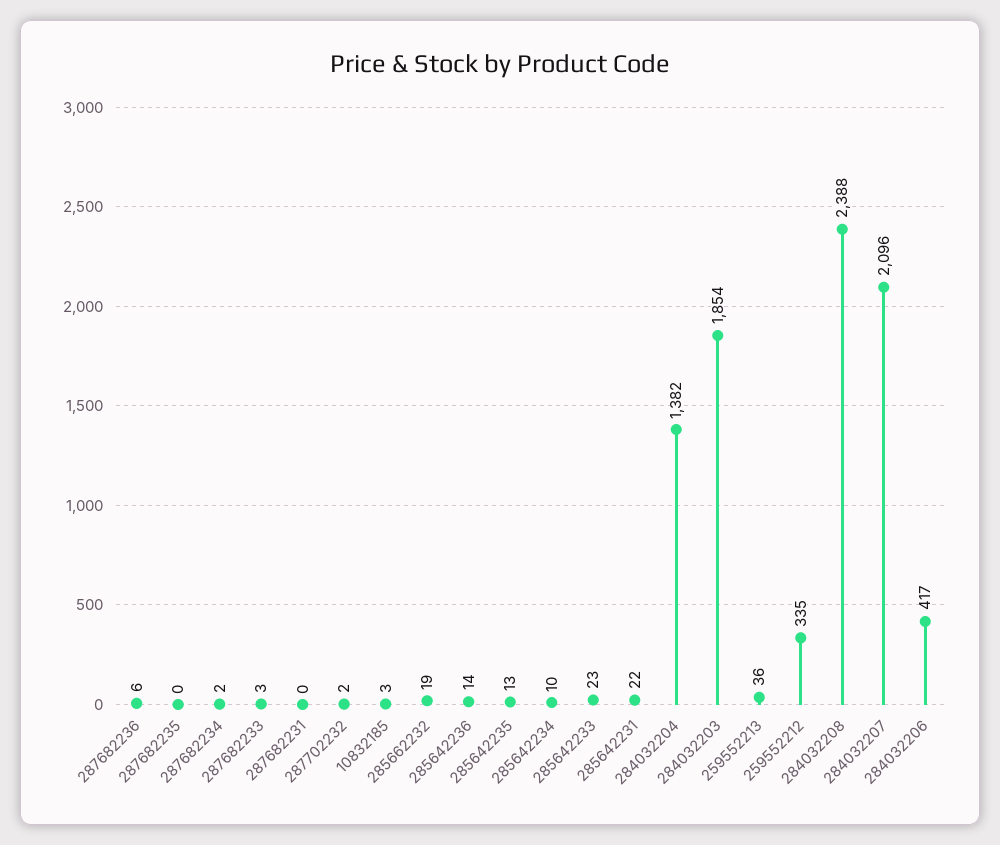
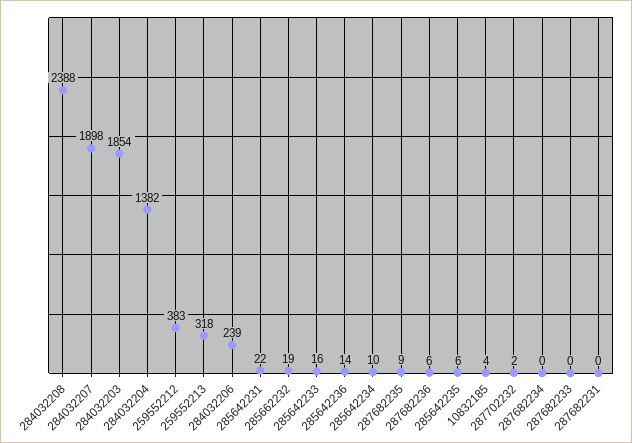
  {
    "287682236": 6,
-   "287682235": 0,
+   "287682235": 9,
-   "287682234": 2,
+   "287682234": 0,
-   "287682233": 3,
+   "287682233": 0,
    "287682231": 0,
    "287702232": 2,
-   "10832185": 3,
+   "10832185": 4,
    "285662232": 19,
    "285642236": 14,
-   "285642235": 13,
+   "285642235": 6,
    "285642234": 10,
-   "285642233": 23,
+   "285642233": 16,
    "285642231": 22,
    "284032204": 1382,
    "284032203": 1854,
-   "259552213": 36,
+   "259552213": 318,
-   "259552212": 335,
+   "259552212": 383,
    "284032208": 2388,
-   "284032207": 2096,
+   "284032207": 1898,
-   "284032206": 417
+   "284032206": 239
  }

